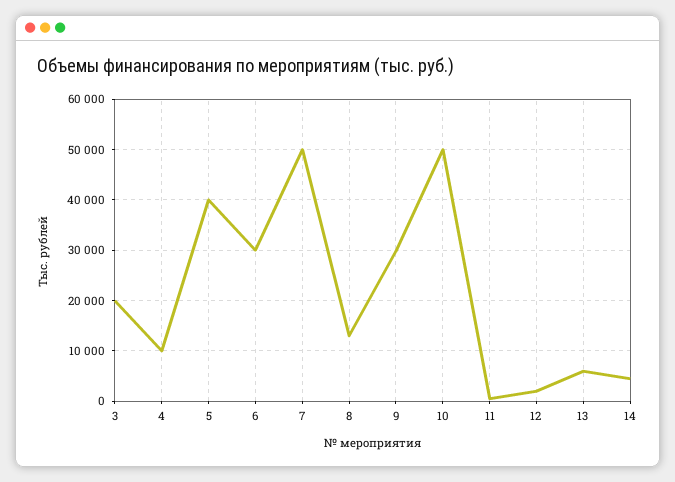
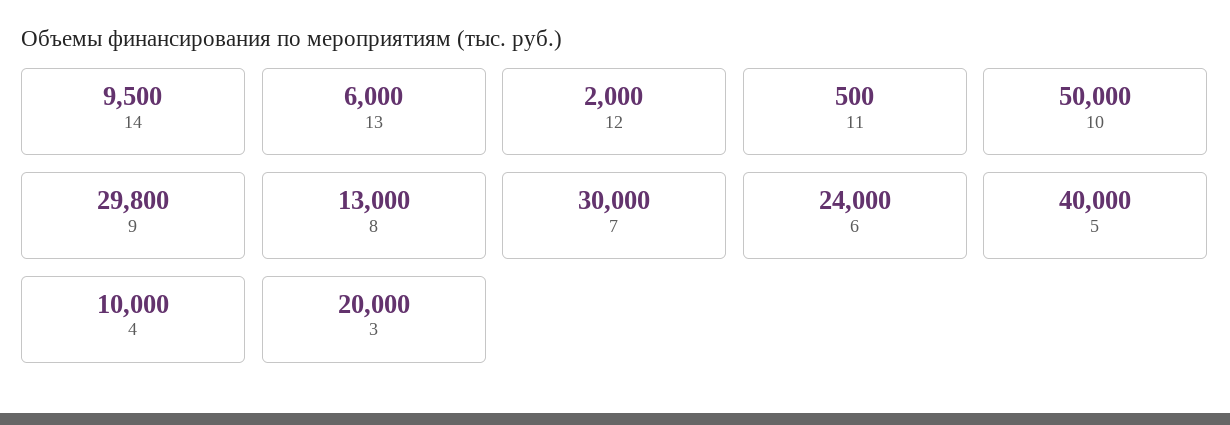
  {
    "3": 20000,
    "4": 10000,
    "5": 40000,
-   "6": 30000,
+   "6": 24000,
-   "7": 50000,
+   "7": 30000,
    "8": 13000,
    "9": 29800,
    "10": 50000,
    "11": 500,
    "12": 2000,
    "13": 6000,
-   "14": 4000
+   "14": 9500
  }

